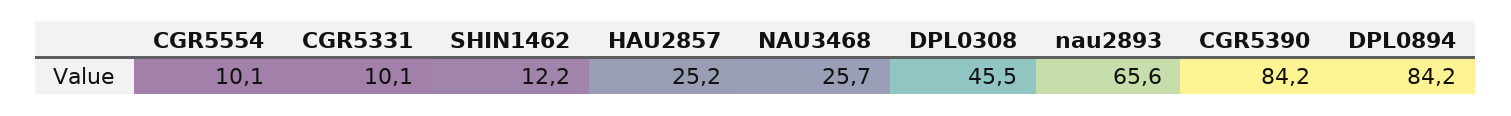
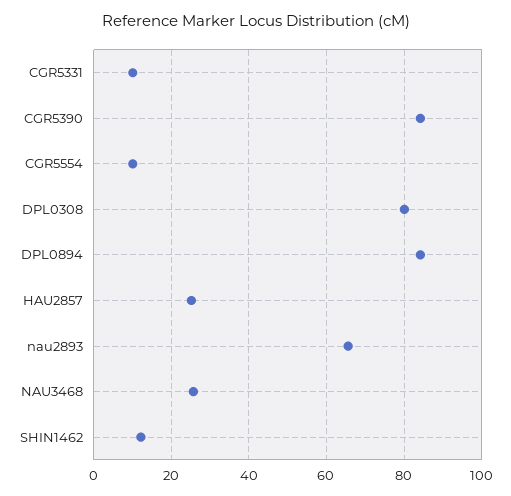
  {
    "CGR5554": 10.1,
    "CGR5331": 10.1,
    "SHIN1462": 12.2,
    "HAU2857": 25.2,
    "NAU3468": 25.7,
-   "DPL0308": 45.5,
+   "DPL0308": 80,
    "nau2893": 65.6,
    "CGR5390": 84.2,
    "DPL0894": 84.2
  }

